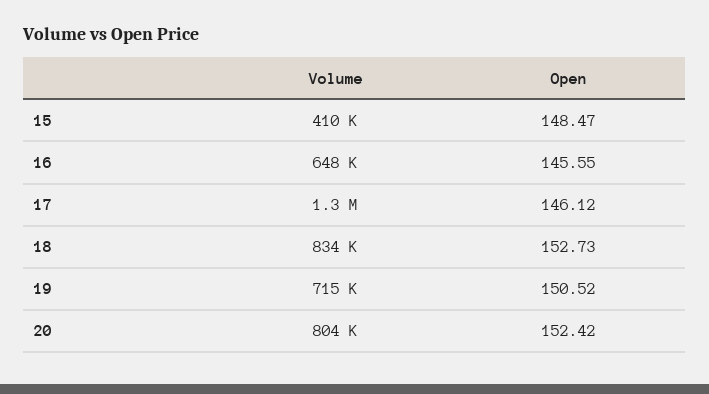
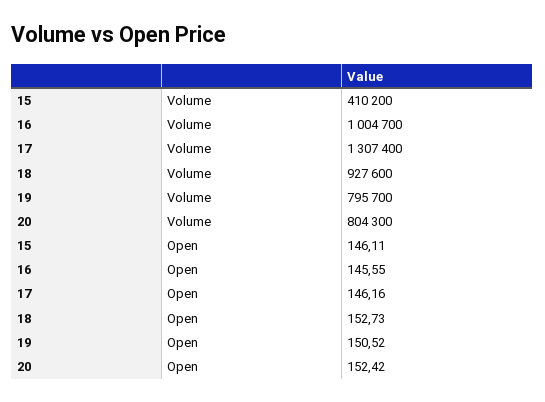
  {
    "Volume": {
      "15": 410200,
-     "16": 648000,
+     "16": 1004700,
      "17": 1307400,
-     "18": 834000,
+     "18": 927600,
-     "19": 715000,
+     "19": 795700,
      "20": 804300
    },
    "Open": {
-     "15": 148.47,
+     "15": 146.11,
      "16": 145.55,
-     "17": 146.12,
+     "17": 146.16,
      "18": 152.73,
      "19": 150.52,
      "20": 152.42
    }
  }

